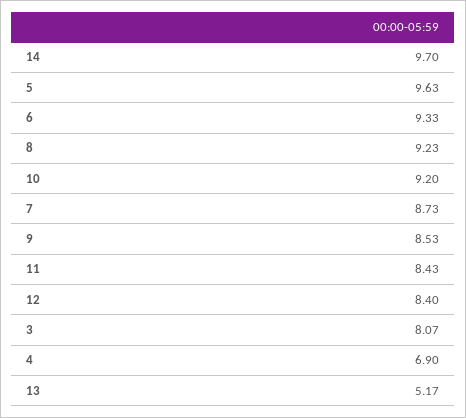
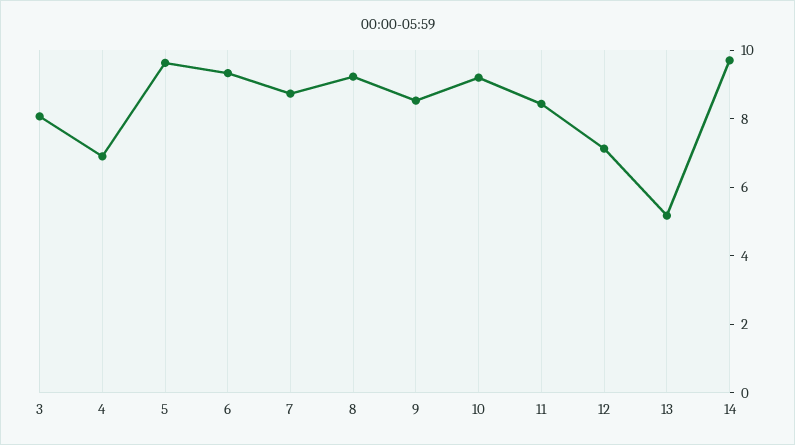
  {
    "14": 9.7,
    "5": 9.63,
    "6": 9.33,
    "8": 9.23,
    "10": 9.2,
    "7": 8.73,
    "9": 8.53,
    "11": 8.43,
-   "12": 8.4,
+   "12": 7,
    "3": 8.07,
    "4": 6.9,
    "13": 5.17
  }

